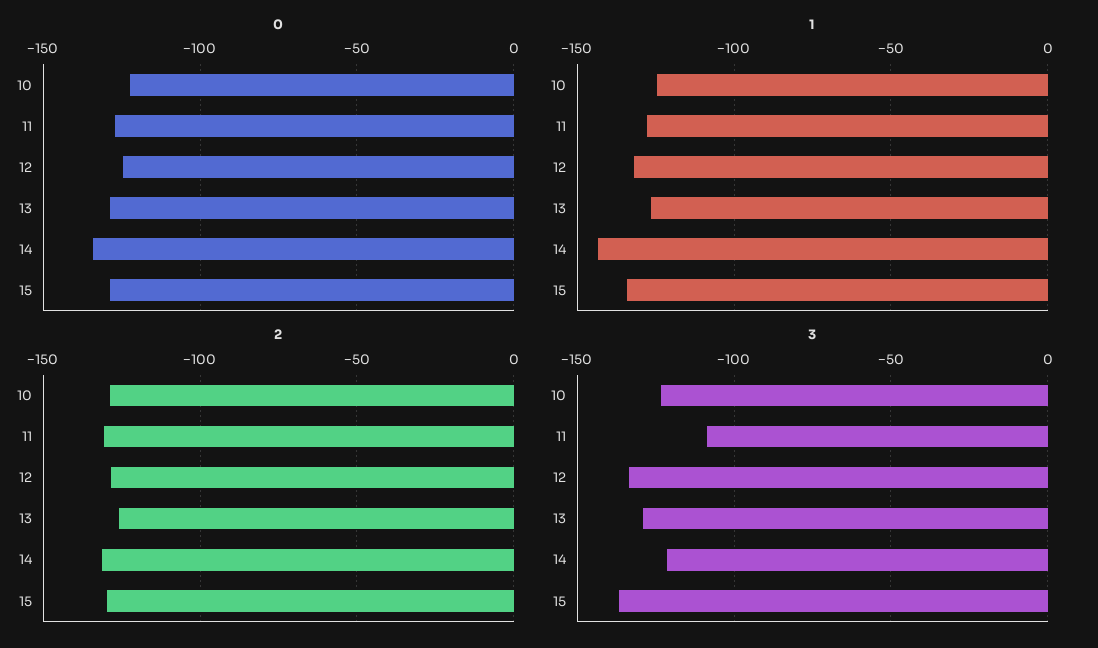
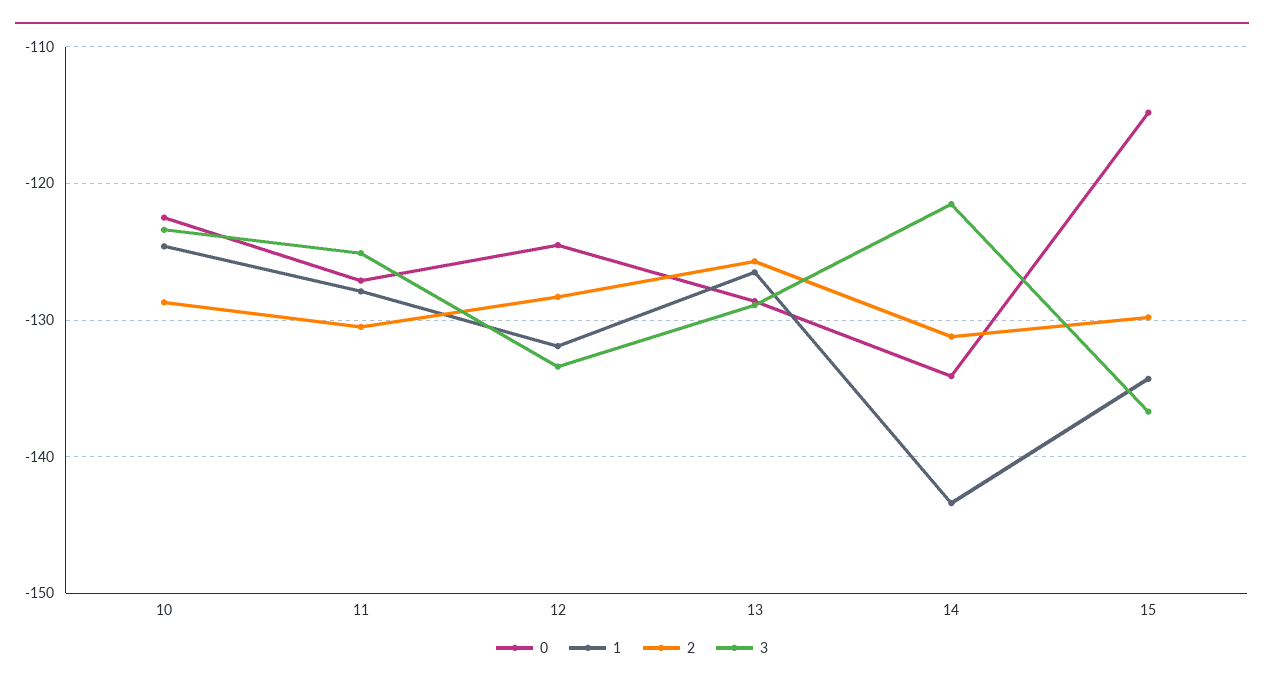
  {
    "0": {
      "10": -123,
      "11": -127,
      "12": -125,
      "13": -129,
      "14": -134,
-     "15": -130
+     "15": -115
    },
    "1": {
      "10": -125,
      "11": -128,
      "12": -132,
      "13": -127,
      "14": -143,
      "15": -134
    },
    "2": {
      "10": -129,
      "11": -131,
      "12": -128,
      "13": -126,
      "14": -131,
      "15": -130
    },
    "3": {
      "10": -123,
-     "11": -110,
+     "11": -125,
      "12": -133,
      "13": -129,
      "14": -122,
      "15": -137
    }
  }

